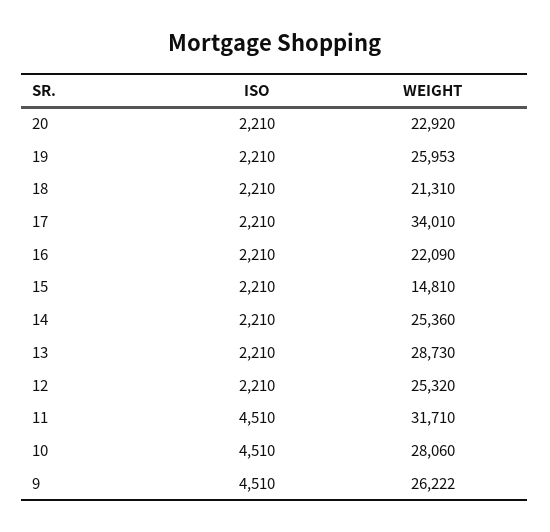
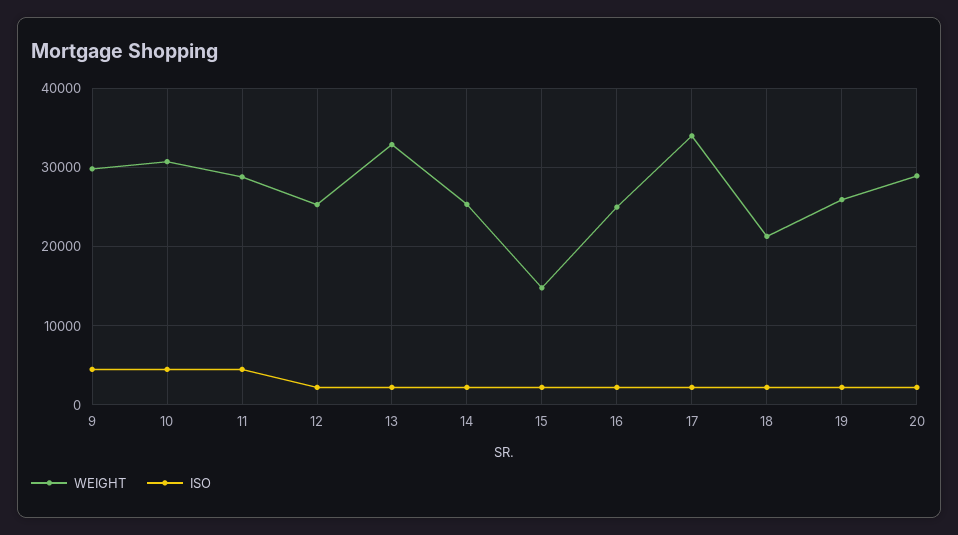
  {
    "ISO": {
      "20": 2210,
      "19": 2210,
      "18": 2210,
      "17": 2210,
      "16": 2210,
      "15": 2210,
      "14": 2210,
      "13": 2210,
      "12": 2210,
      "11": 4510,
      "10": 4510,
      "9": 4510
    },
    "WEIGHT": {
-     "20": 22920,
+     "20": 29000,
      "19": 25953,
      "18": 21310,
      "17": 34010,
-     "16": 22090,
+     "16": 25000,
      "15": 14810,
      "14": 25360,
-     "13": 28730,
+     "13": 33000,
      "12": 25320,
-     "11": 31710,
+     "11": 29000,
-     "10": 28060,
+     "10": 31000,
-     "9": 26222
+     "9": 30000
    }
  }

